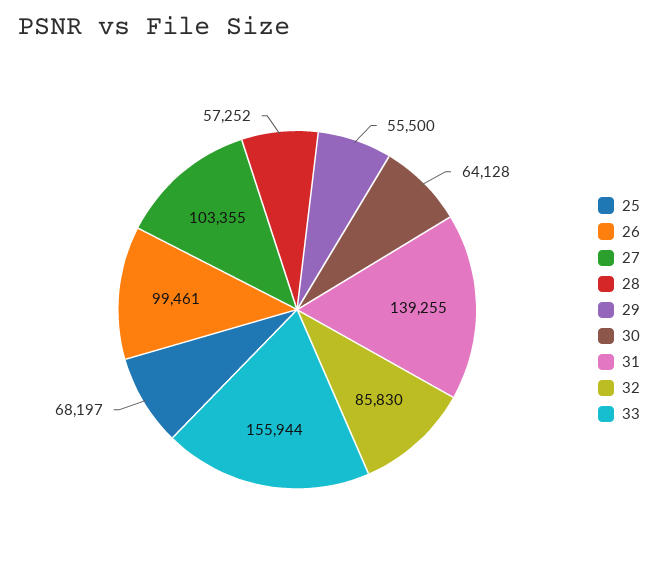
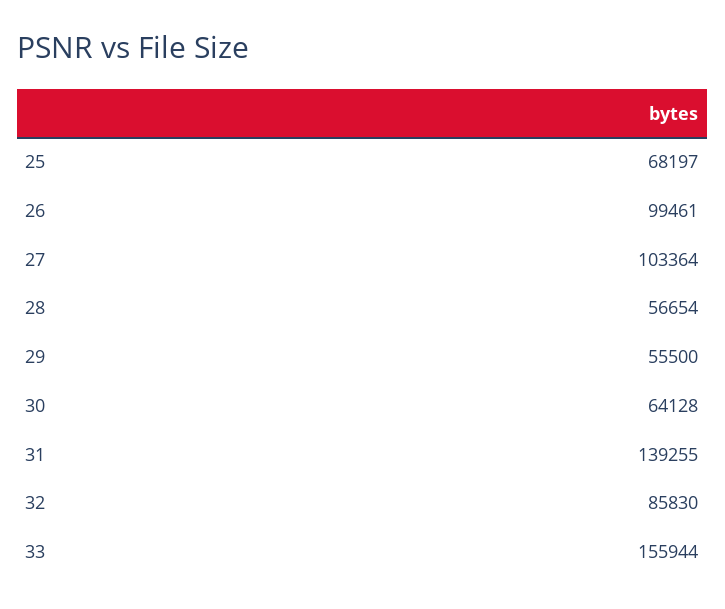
  {
    "25": 68197,
    "26": 99461,
-   "27": 103355,
+   "27": 103364,
-   "28": 57252,
+   "28": 56654,
    "29": 55500,
    "30": 64128,
    "31": 139255,
    "32": 85830,
    "33": 155944
  }

